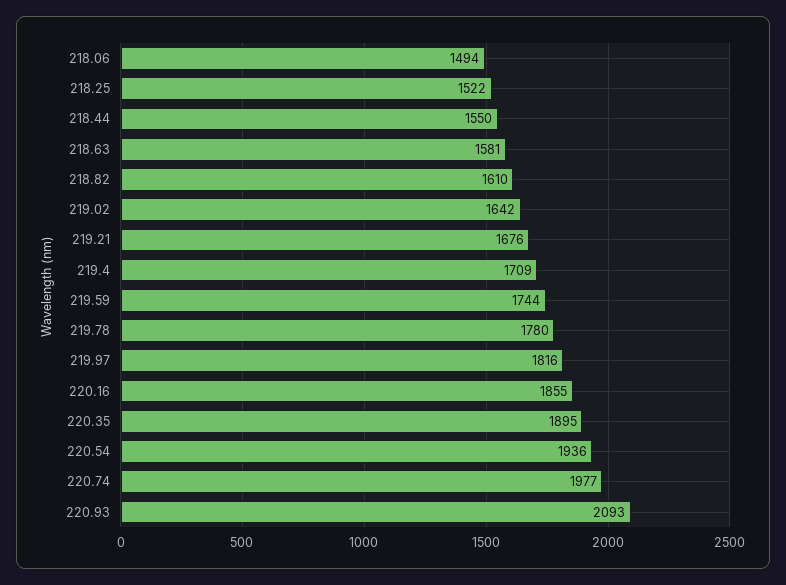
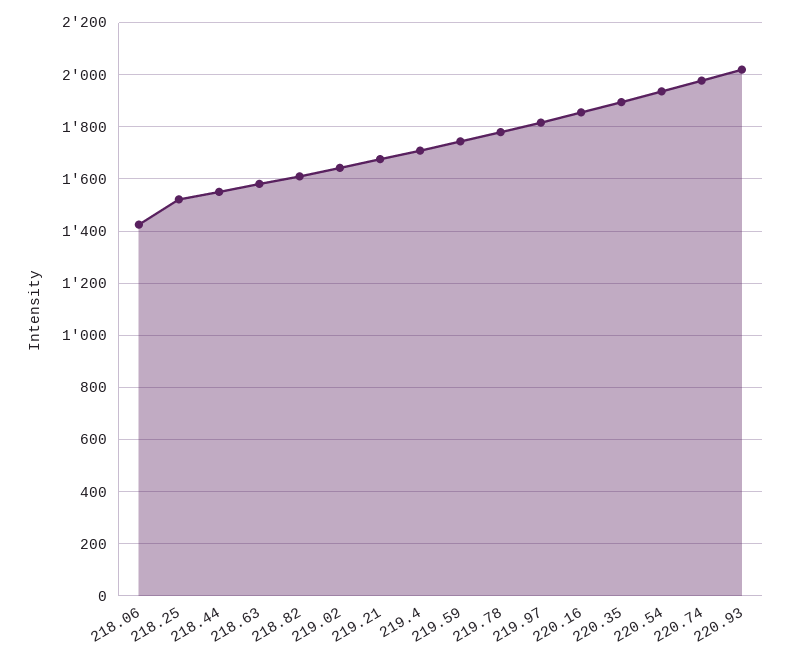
  {
-   "218.06": 1494,
+   "218.06": 1425,
    "218.25": 1522,
    "218.44": 1550,
    "218.63": 1581,
    "218.82": 1610,
    "219.02": 1642,
    "219.21": 1676,
    "219.4": 1709,
    "219.59": 1744,
    "219.78": 1780,
    "219.97": 1816,
    "220.16": 1855,
    "220.35": 1895,
    "220.54": 1936,
    "220.74": 1977,
-   "220.93": 2093
+   "220.93": 2025
  }

